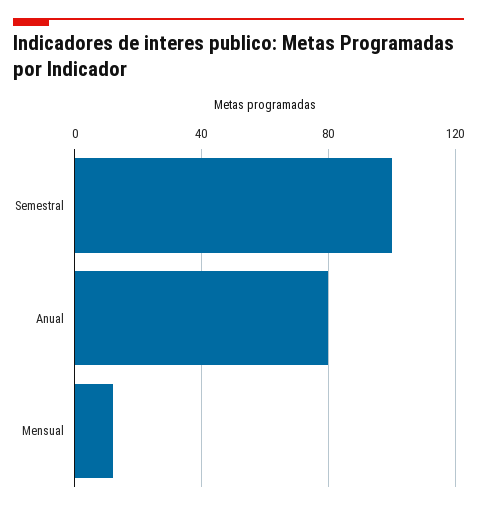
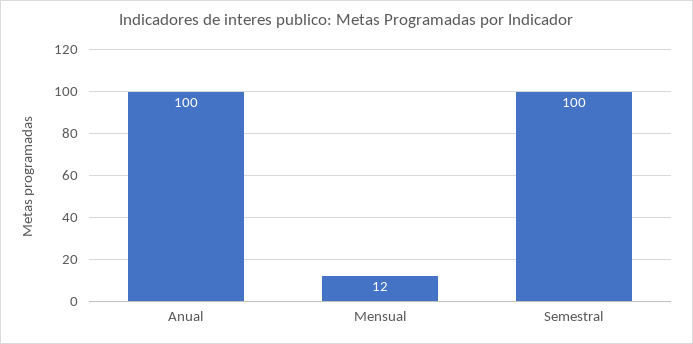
  {
    "Semestral": 100,
-   "Anual": 80,
+   "Anual": 100,
    "Mensual": 12
  }

